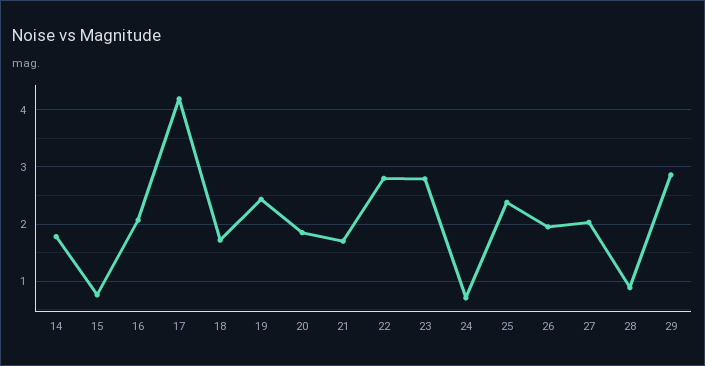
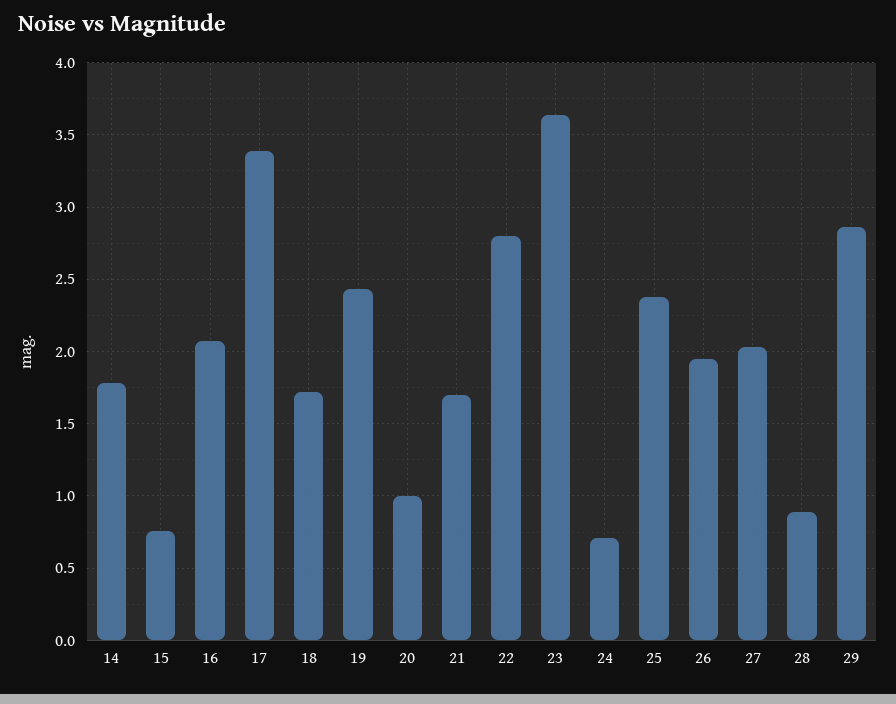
  {
    "14": 1.8,
    "15": 0.75,
    "16": 2.05,
-   "17": 4.2,
+   "17": 3.4,
    "18": 1.7,
    "19": 2.45,
-   "20": 1.8,
+   "20": 1,
    "21": 1.7,
    "22": 2.8,
-   "23": 2.8,
+   "23": 3.65,
    "24": 0.7,
    "25": 2.4,
    "26": 1.95,
    "27": 2.05,
    "28": 0.9,
    "29": 2.85
  }

